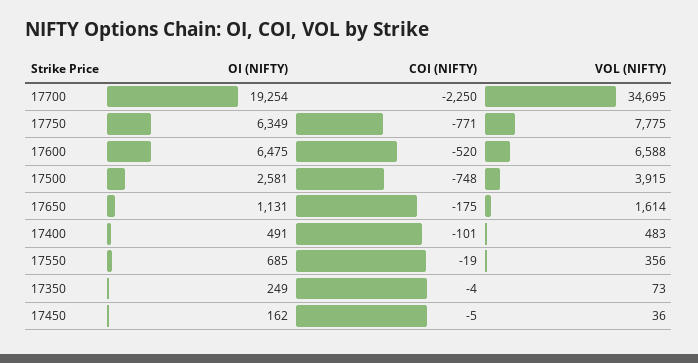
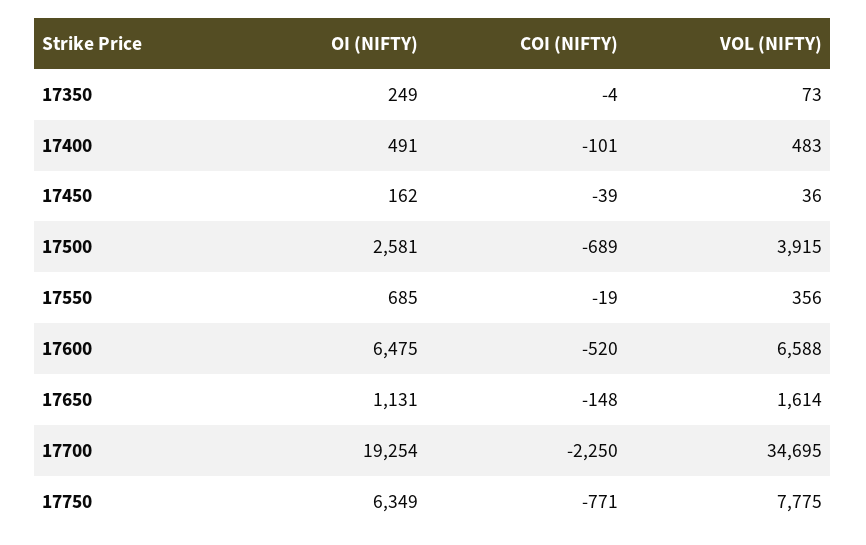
  {
    "OI (NIFTY)": {
      "17700": 19254,
      "17750": 6349,
      "17600": 6475,
      "17500": 2581,
      "17650": 1131,
      "17400": 491,
      "17550": 685,
      "17350": 249,
      "17450": 162
    },
    "COI (NIFTY)": {
      "17700": -2250,
      "17750": -771,
      "17600": -520,
-     "17500": -748,
+     "17500": -689,
-     "17650": -175,
+     "17650": -148,
      "17400": -101,
      "17550": -19,
      "17350": -4,
-     "17450": -5
+     "17450": -39
    },
    "VOL (NIFTY)": {
      "17700": 34695,
      "17750": 7775,
      "17600": 6588,
      "17500": 3915,
      "17650": 1614,
      "17400": 483,
      "17550": 356,
      "17350": 73,
      "17450": 36
    }
  }

